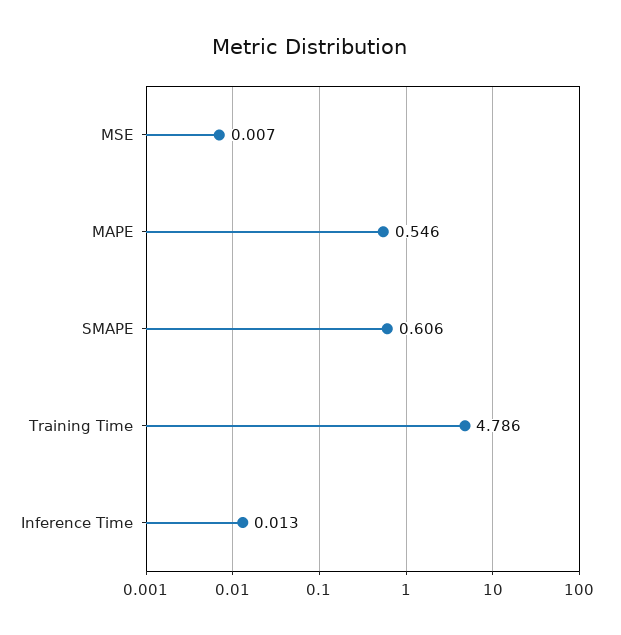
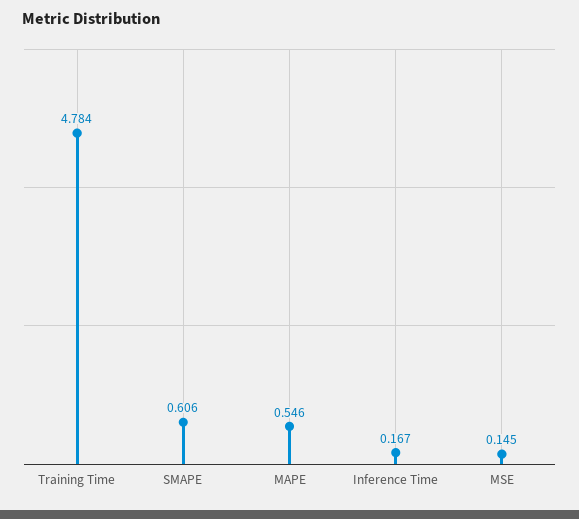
  {
-   "MSE": 0.007,
+   "MSE": 0.145,
    "MAPE": 0.546,
    "SMAPE": 0.606,
-   "Training Time": 4.786,
+   "Training Time": 4.784,
-   "Inference Time": 0.013
+   "Inference Time": 0.167
  }

